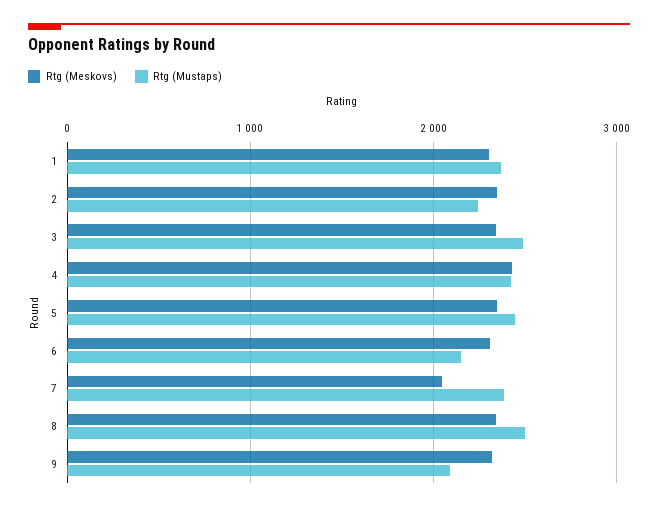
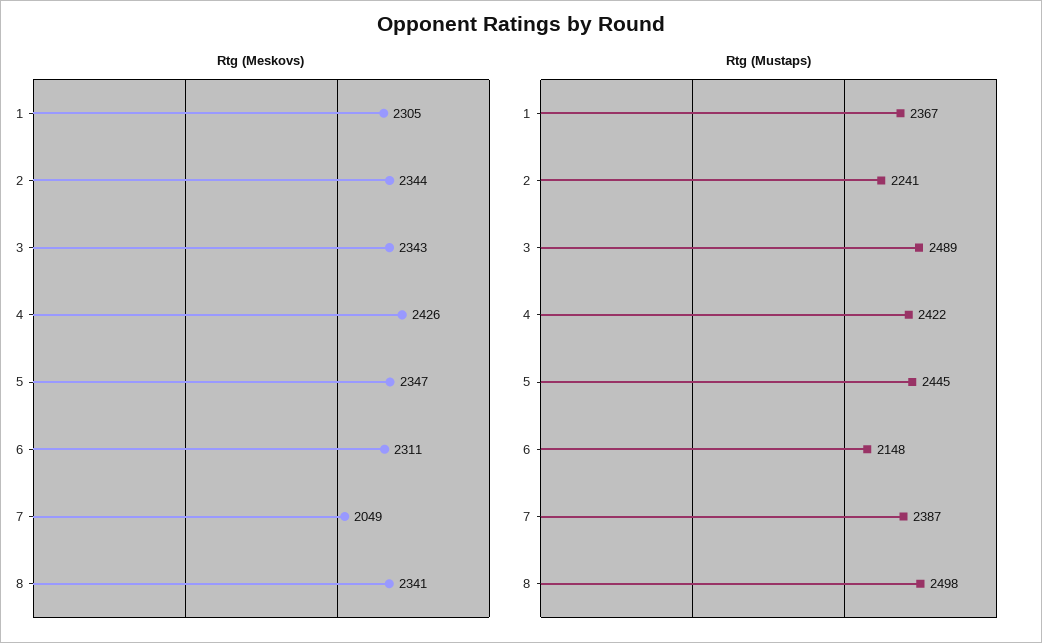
  {
    "Rtg (Meskovs)": {
      "1": 2305,
      "2": 2344,
      "3": 2343,
      "4": 2426,
      "5": 2347,
      "6": 2311,
      "7": 2049,
-     "8": 2341,
+     "8": 2341
-     "9": 2300
    },
    "Rtg (Mustaps)": {
      "1": 2367,
      "2": 2241,
      "3": 2489,
      "4": 2422,
      "5": 2445,
      "6": 2148,
      "7": 2387,
-     "8": 2498,
+     "8": 2498
-     "9": 2100
    }
  }

